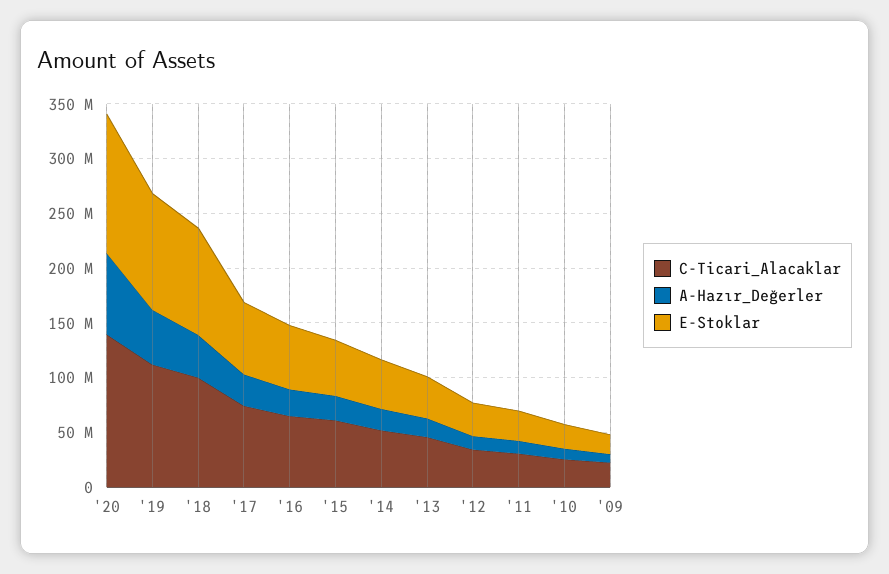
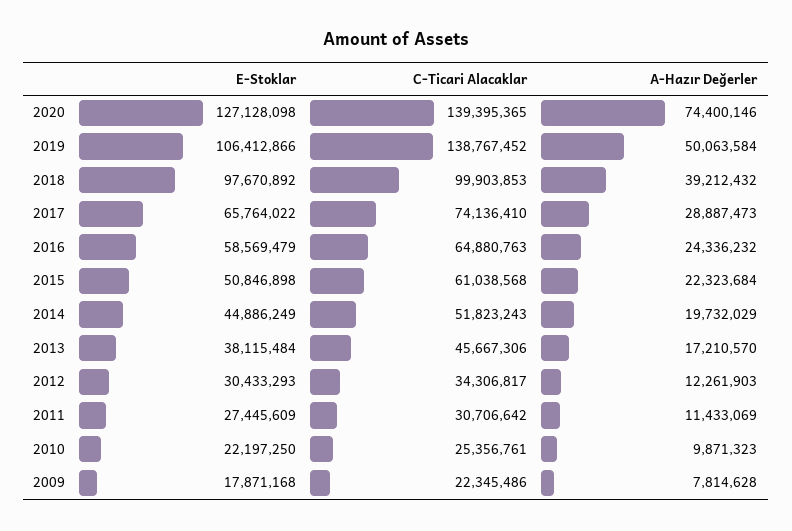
  {
    "C-Ticari_Alacaklar": {
      "'20": 139395365,
-     "'19": 110000000,
+     "'19": 138767452,
      "'18": 99903853,
      "'17": 74136410,
      "'16": 64880763,
      "'15": 61038568,
      "'14": 51823243,
      "'13": 45667306,
      "'12": 34306817,
      "'11": 30706642,
      "'10": 25356761,
      "'09": 22345486
    },
    "A-Hazır_Değerler": {
      "'20": 74400146,
      "'19": 50063584,
      "'18": 39212432,
      "'17": 28887473,
      "'16": 24336232,
      "'15": 22323684,
      "'14": 19732029,
      "'13": 17210570,
      "'12": 12261903,
      "'11": 11433069,
      "'10": 9871323,
      "'09": 7814628
    },
    "E-Stoklar": {
      "'20": 127128098,
      "'19": 106412866,
      "'18": 97670892,
      "'17": 65764022,
      "'16": 58569479,
      "'15": 50846898,
      "'14": 44886249,
      "'13": 38115484,
      "'12": 30433293,
      "'11": 27445609,
      "'10": 22197250,
      "'09": 17871168
    }
  }

